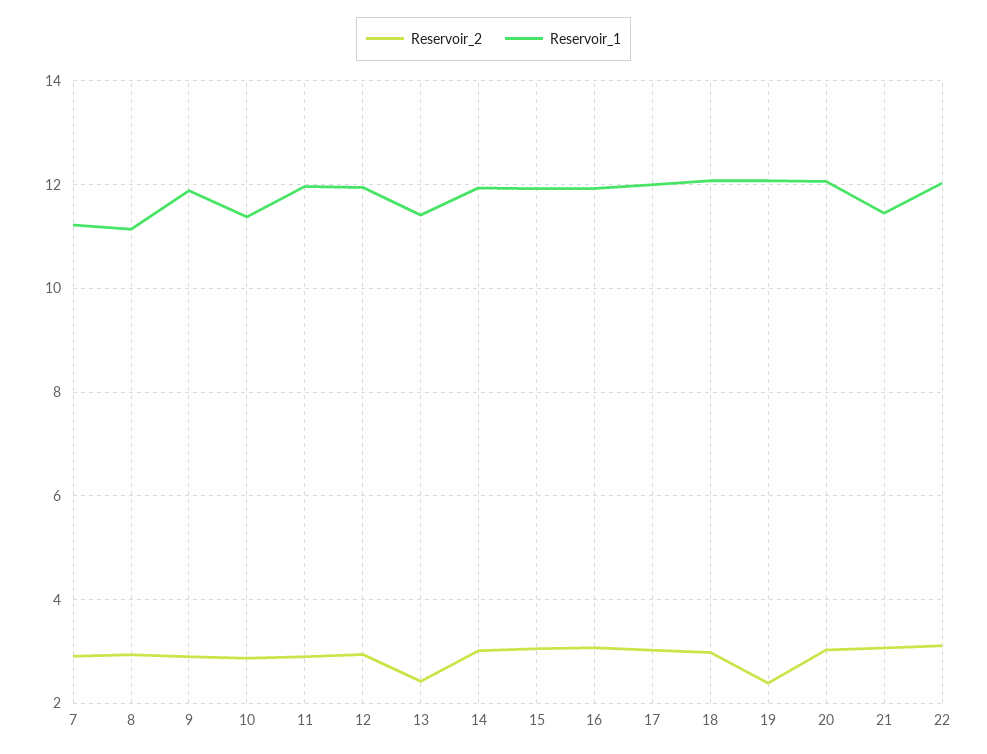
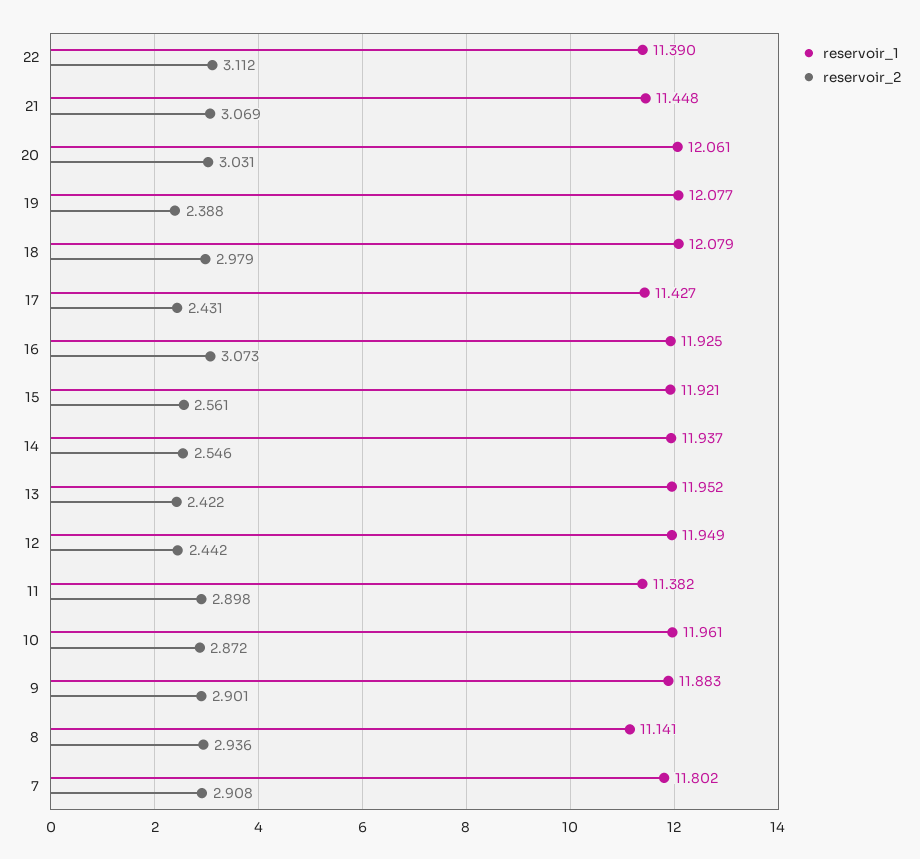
  {
    "Reservoir_2": {
      "7": 2.908,
      "8": 2.936,
      "9": 2.901,
      "10": 2.872,
      "11": 2.898,
-     "12": 3,
+     "12": 2.442,
      "13": 2.422,
-     "14": 3,
+     "14": 2.546,
-     "15": 3,
+     "15": 2.561,
      "16": 3.073,
-     "17": 3,
+     "17": 2.431,
      "18": 2.979,
      "19": 2.388,
      "20": 3.031,
      "21": 3.069,
      "22": 3.112
    },
    "Reservoir_1": {
-     "7": 11.2,
+     "7": 11.802,
      "8": 11.141,
      "9": 11.883,
-     "10": 11.4,
+     "10": 11.961,
-     "11": 12,
+     "11": 11.382,
      "12": 11.949,
-     "13": 11.4,
+     "13": 11.952,
      "14": 11.937,
      "15": 11.921,
      "16": 11.925,
-     "17": 12,
+     "17": 11.427,
      "18": 12.079,
      "19": 12.077,
      "20": 12.061,
      "21": 11.448,
-     "22": 12
+     "22": 11.39
    }
  }

